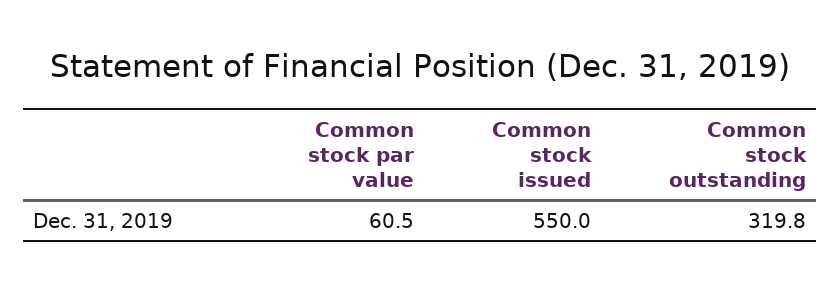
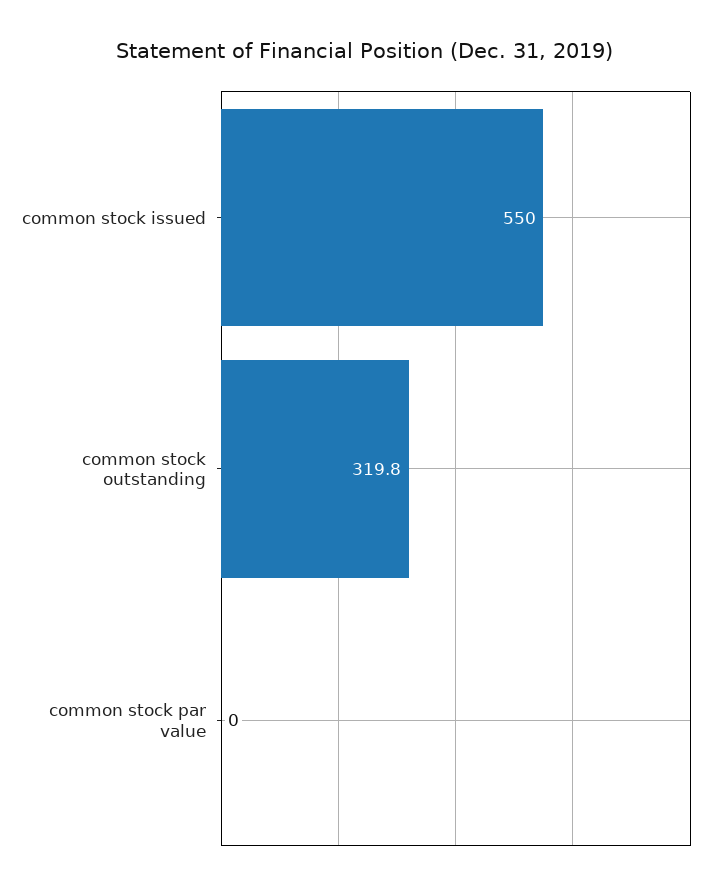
  {
-   "Common stock par value": 60.5,
+   "Common stock par value": 0,
    "Common stock issued": 550,
    "Common stock outstanding": 319.8
  }

